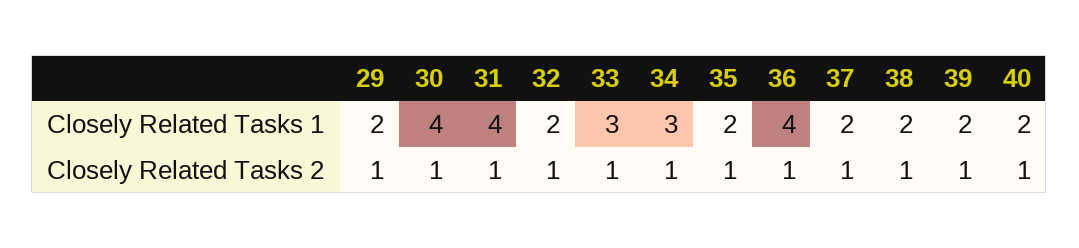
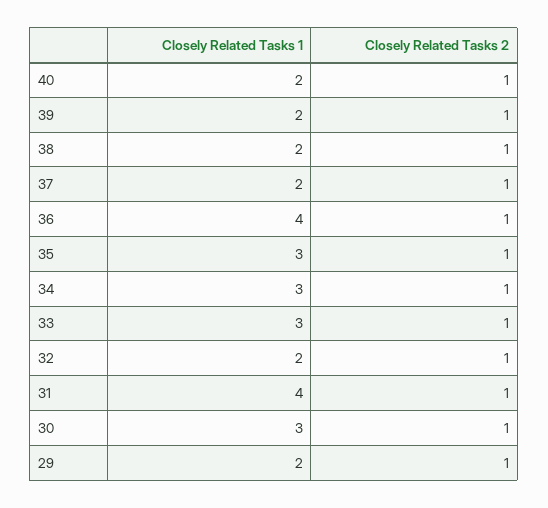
  {
    "29": {
      "Closely Related Tasks 1": 2,
      "Closely Related Tasks 2": 1
    },
    "30": {
-     "Closely Related Tasks 1": 4,
+     "Closely Related Tasks 1": 3,
      "Closely Related Tasks 2": 1
    },
    "31": {
      "Closely Related Tasks 1": 4,
      "Closely Related Tasks 2": 1
    },
    "32": {
      "Closely Related Tasks 1": 2,
      "Closely Related Tasks 2": 1
    },
    "33": {
      "Closely Related Tasks 1": 3,
      "Closely Related Tasks 2": 1
    },
    "34": {
      "Closely Related Tasks 1": 3,
      "Closely Related Tasks 2": 1
    },
    "35": {
-     "Closely Related Tasks 1": 2,
+     "Closely Related Tasks 1": 3,
      "Closely Related Tasks 2": 1
    },
    "36": {
      "Closely Related Tasks 1": 4,
      "Closely Related Tasks 2": 1
    },
    "37": {
      "Closely Related Tasks 1": 2,
      "Closely Related Tasks 2": 1
    },
    "38": {
      "Closely Related Tasks 1": 2,
      "Closely Related Tasks 2": 1
    },
    "39": {
      "Closely Related Tasks 1": 2,
      "Closely Related Tasks 2": 1
    },
    "40": {
      "Closely Related Tasks 1": 2,
      "Closely Related Tasks 2": 1
    }
  }

